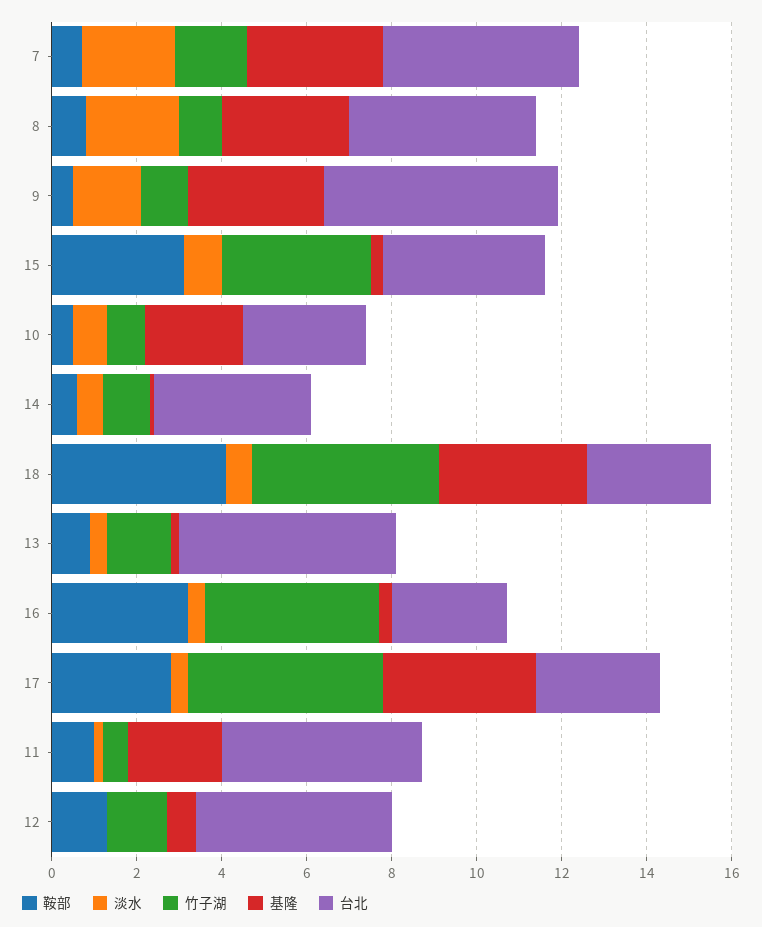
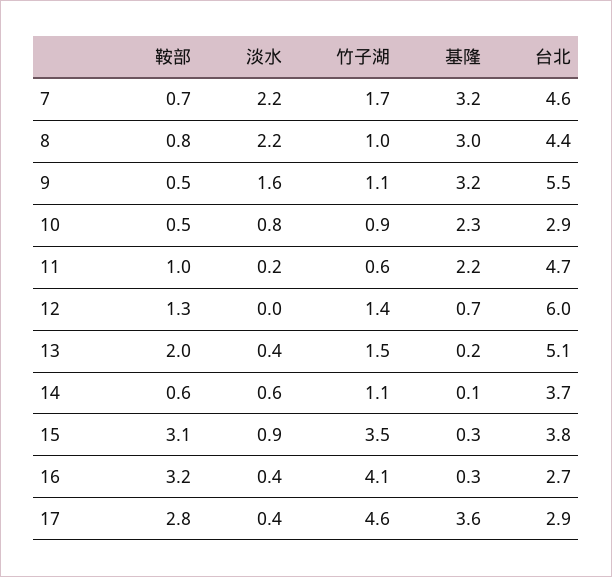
  {
    "鞍部": {
      "7": 0.7,
      "8": 0.8,
      "9": 0.5,
      "15": 3.1,
      "10": 0.5,
      "14": 0.6,
-     "18": 4,
-     "13": 1,
+     "13": 2,
      "16": 3.2,
      "17": 2.8,
      "11": 1,
      "12": 1.3
    },
    "淡水": {
      "7": 2.2,
      "8": 2.2,
      "9": 1.6,
      "15": 0.9,
      "10": 0.8,
      "14": 0.6,
-     "18": 0.5,
      "13": 0.4,
      "16": 0.4,
      "17": 0.4,
      "11": 0.2,
      "12": 0
    },
    "竹子湖": {
      "7": 1.7,
      "8": 1,
      "9": 1.1,
      "15": 3.5,
      "10": 0.9,
      "14": 1.1,
-     "18": 4.5,
      "13": 1.5,
      "16": 4.1,
      "17": 4.6,
      "11": 0.6,
      "12": 1.4
    },
    "基隆": {
      "7": 3.2,
      "8": 3,
      "9": 3.2,
      "15": 0.3,
      "10": 2.3,
      "14": 0.1,
-     "18": 3.5,
      "13": 0.2,
      "16": 0.3,
      "17": 3.6,
      "11": 2.2,
      "12": 0.7
    },
    "台北": {
      "7": 4.6,
      "8": 4.4,
      "9": 5.5,
      "15": 3.8,
      "10": 2.9,
      "14": 3.7,
-     "18": 3,
      "13": 5.1,
      "16": 2.7,
      "17": 2.9,
      "11": 4.7,
-     "12": 4.5
+     "12": 6
    }
  }

